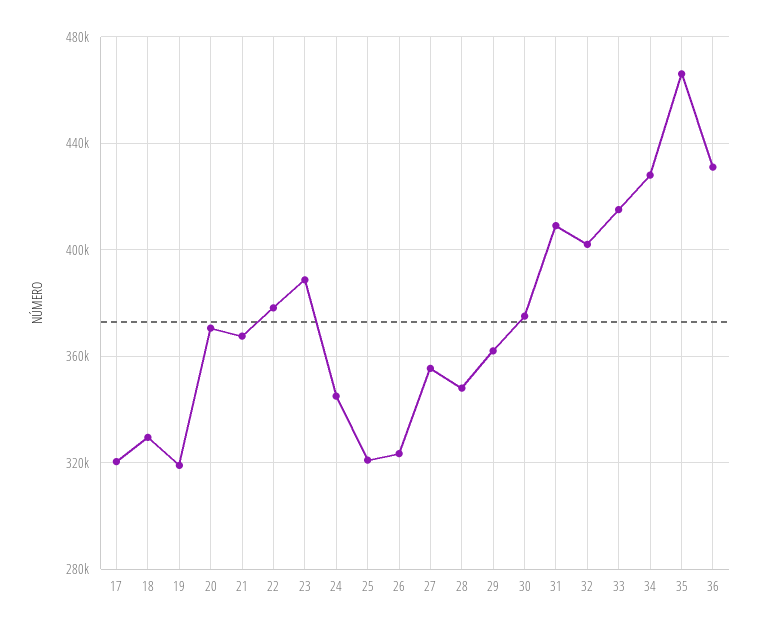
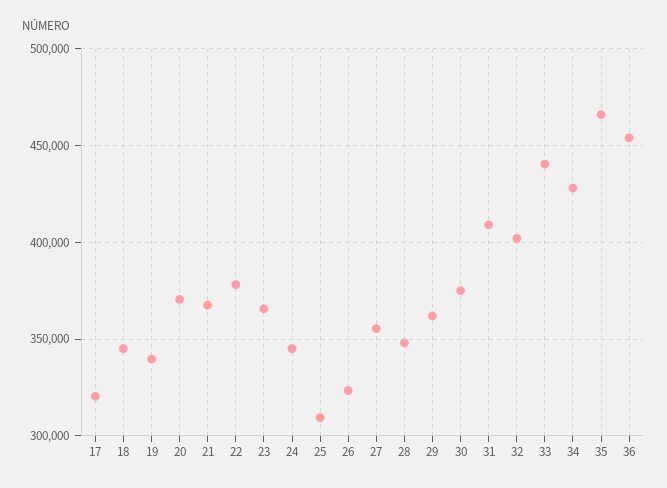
  {
    "17": 320000,
-   "18": 330000,
+   "18": 345000,
-   "19": 320000,
+   "19": 340000,
    "20": 370000,
    "21": 370000,
    "22": 380000,
-   "23": 390000,
+   "23": 365000,
    "24": 345000,
-   "25": 320000,
+   "25": 310000,
    "26": 325000,
    "27": 355000,
    "28": 350000,
    "29": 360000,
    "30": 375000,
    "31": 410000,
    "32": 400000,
-   "33": 415000,
+   "33": 440000,
    "34": 430000,
    "35": 465000,
-   "36": 430000
+   "36": 455000
  }

